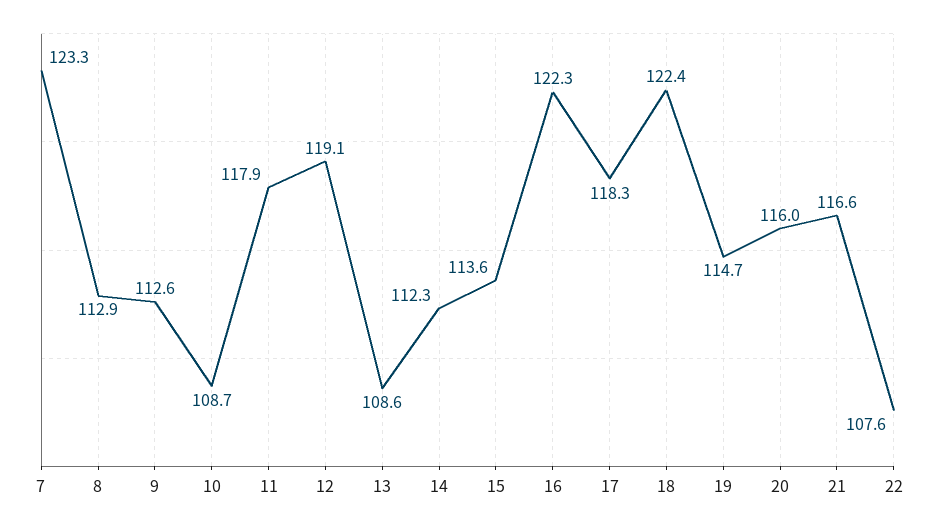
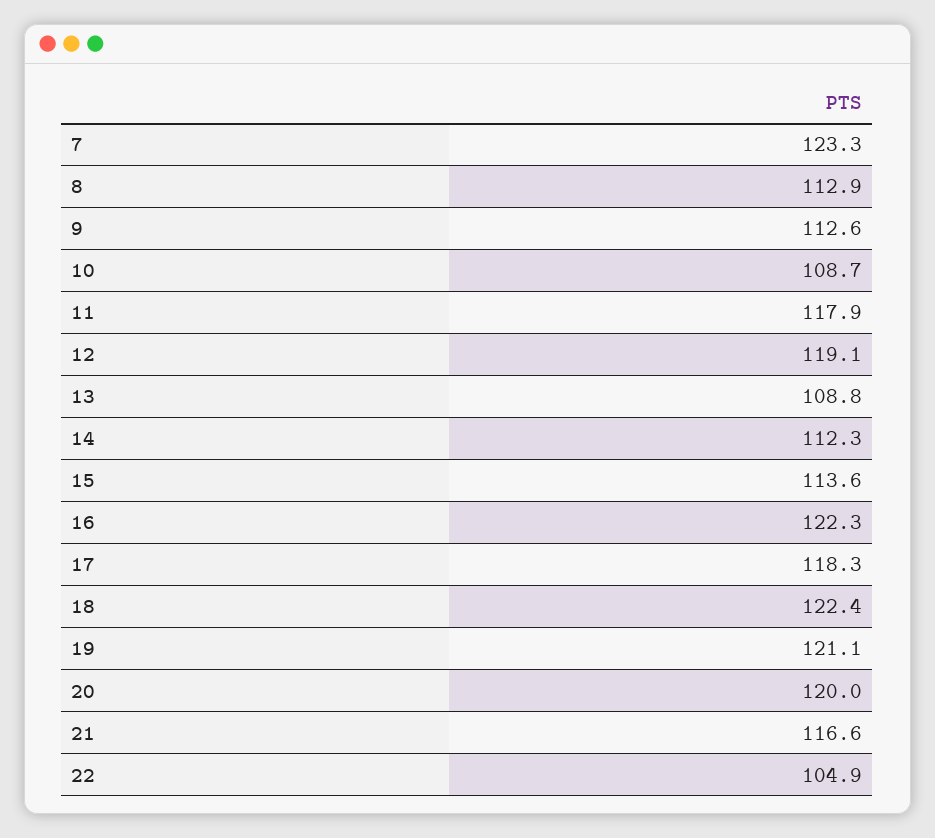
  {
    "7": 123.3,
    "8": 112.9,
    "9": 112.6,
    "10": 108.7,
    "11": 117.9,
    "12": 119.1,
-   "13": 108.6,
+   "13": 108.8,
    "14": 112.3,
    "15": 113.6,
    "16": 122.3,
    "17": 118.3,
    "18": 122.4,
-   "19": 114.7,
+   "19": 121.1,
-   "20": 116,
+   "20": 120,
    "21": 116.6,
-   "22": 107.6
+   "22": 104.9
  }

